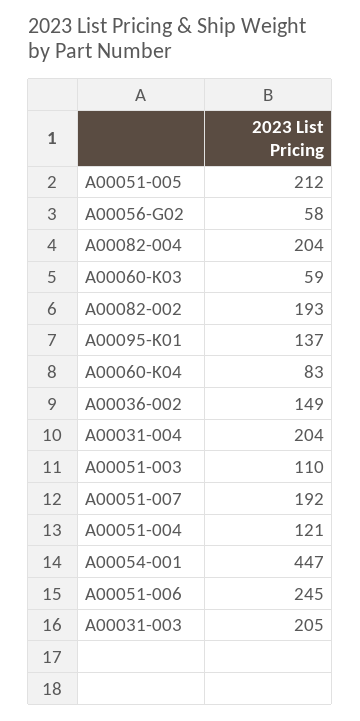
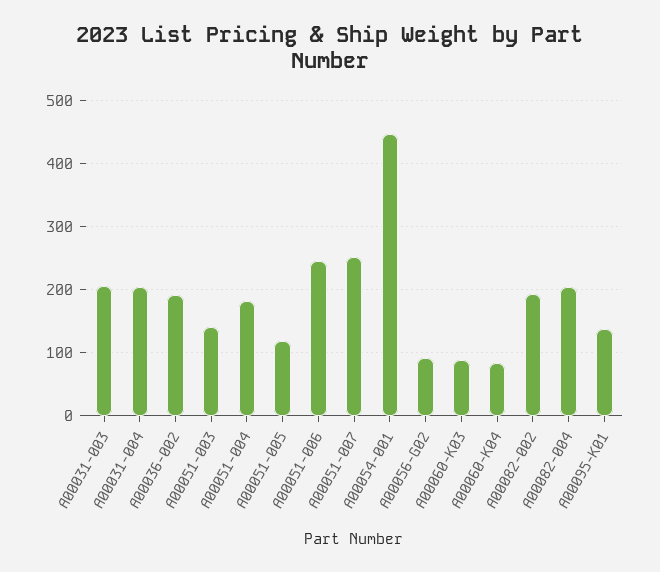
  {
-   "A00051-005": 212,
+   "A00051-005": 120,
-   "A00056-G02": 58,
+   "A00056-G02": 90,
    "A00082-004": 204,
-   "A00060-K03": 59,
+   "A00060-K03": 90,
    "A00082-002": 193,
    "A00095-K01": 137,
    "A00060-K04": 83,
-   "A00036-002": 149,
+   "A00036-002": 190,
    "A00031-004": 204,
-   "A00051-003": 110,
+   "A00051-003": 140,
-   "A00051-007": 192,
+   "A00051-007": 250,
-   "A00051-004": 121,
+   "A00051-004": 180,
    "A00054-001": 447,
    "A00051-006": 245,
    "A00031-003": 205
  }

